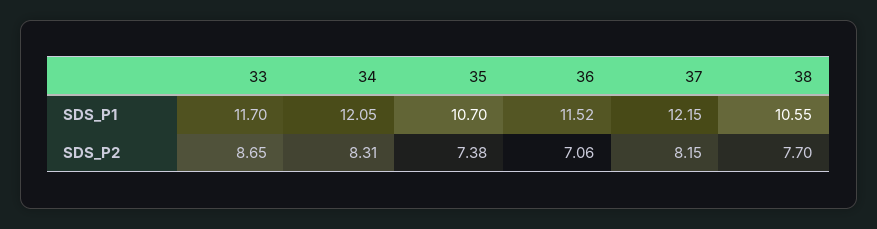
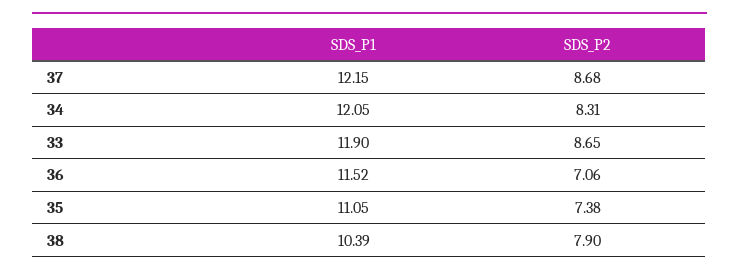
  {
    "33": {
-     "SDS_P1": 11.7,
+     "SDS_P1": 11.9,
      "SDS_P2": 8.65
    },
    "34": {
      "SDS_P1": 12.05,
      "SDS_P2": 8.31
    },
    "35": {
-     "SDS_P1": 10.7,
+     "SDS_P1": 11.05,
      "SDS_P2": 7.38
    },
    "36": {
      "SDS_P1": 11.52,
      "SDS_P2": 7.06
    },
    "37": {
      "SDS_P1": 12.15,
-     "SDS_P2": 8.15
+     "SDS_P2": 8.68
    },
    "38": {
-     "SDS_P1": 10.55,
+     "SDS_P1": 10.39,
-     "SDS_P2": 7.7
+     "SDS_P2": 7.9
    }
  }

